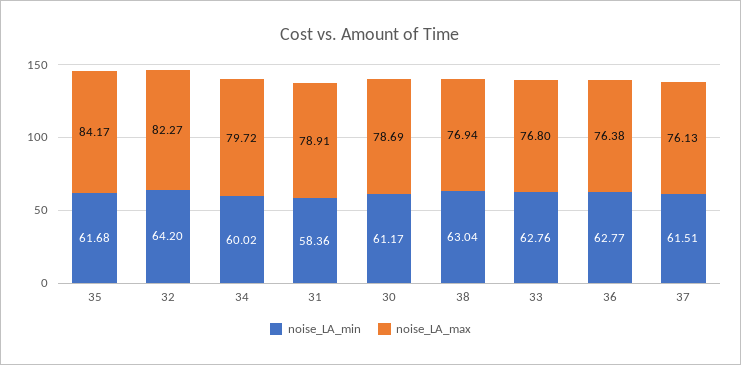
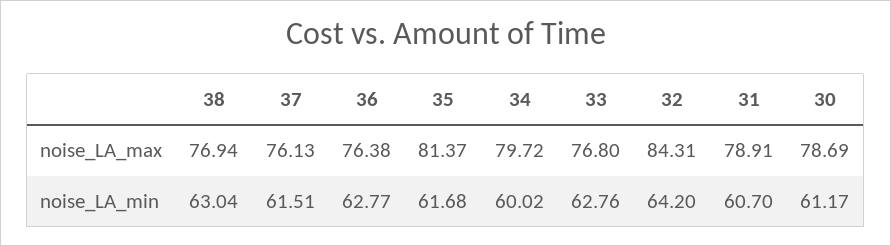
  {
    "noise_LA_min": {
      "35": 61.68,
      "32": 64.2,
      "34": 60.02,
-     "31": 58.36,
+     "31": 60.7,
      "30": 61.17,
      "38": 63.04,
      "33": 62.76,
      "36": 62.77,
      "37": 61.51
    },
    "noise_LA_max": {
-     "35": 84.17,
+     "35": 81.37,
-     "32": 82.27,
+     "32": 84.31,
      "34": 79.72,
      "31": 78.91,
      "30": 78.69,
      "38": 76.94,
      "33": 76.8,
      "36": 76.38,
      "37": 76.13
    }
  }

